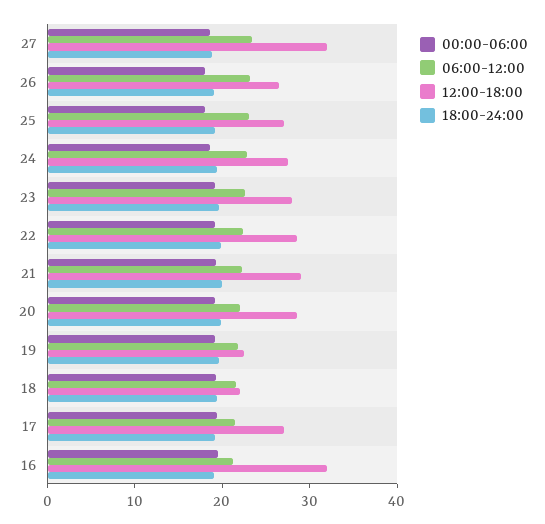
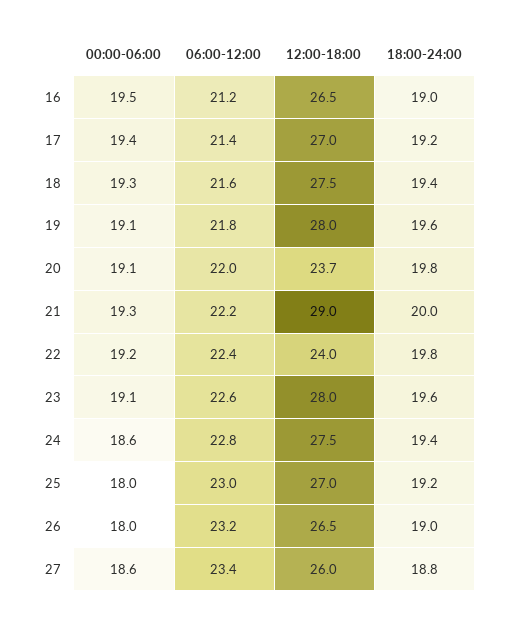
  {
    "00:00-06:00": {
      "27": 18.6,
      "26": 18,
      "25": 18,
      "24": 18.6,
      "23": 19.1,
      "22": 19.2,
      "21": 19.3,
      "20": 19.1,
      "19": 19.1,
      "18": 19.3,
      "17": 19.4,
      "16": 19.5
    },
    "06:00-12:00": {
      "27": 23.4,
      "26": 23.2,
      "25": 23,
      "24": 22.8,
      "23": 22.6,
      "22": 22.4,
      "21": 22.2,
      "20": 22,
      "19": 21.8,
      "18": 21.6,
      "17": 21.4,
      "16": 21.2
    },
    "12:00-18:00": {
-     "27": 32,
+     "27": 26,
      "26": 26.5,
      "25": 27,
      "24": 27.5,
      "23": 28,
-     "22": 28,
+     "22": 24,
      "21": 29,
-     "20": 28,
+     "20": 23.7,
-     "19": 22,
+     "19": 28,
-     "18": 22,
+     "18": 27.5,
      "17": 27,
-     "16": 32
+     "16": 26.5
    },
    "18:00-24:00": {
      "27": 18.8,
      "26": 19,
      "25": 19.2,
      "24": 19.4,
      "23": 19.6,
      "22": 19.8,
      "21": 20,
      "20": 19.8,
      "19": 19.6,
      "18": 19.4,
      "17": 19.2,
      "16": 19
    }
  }

